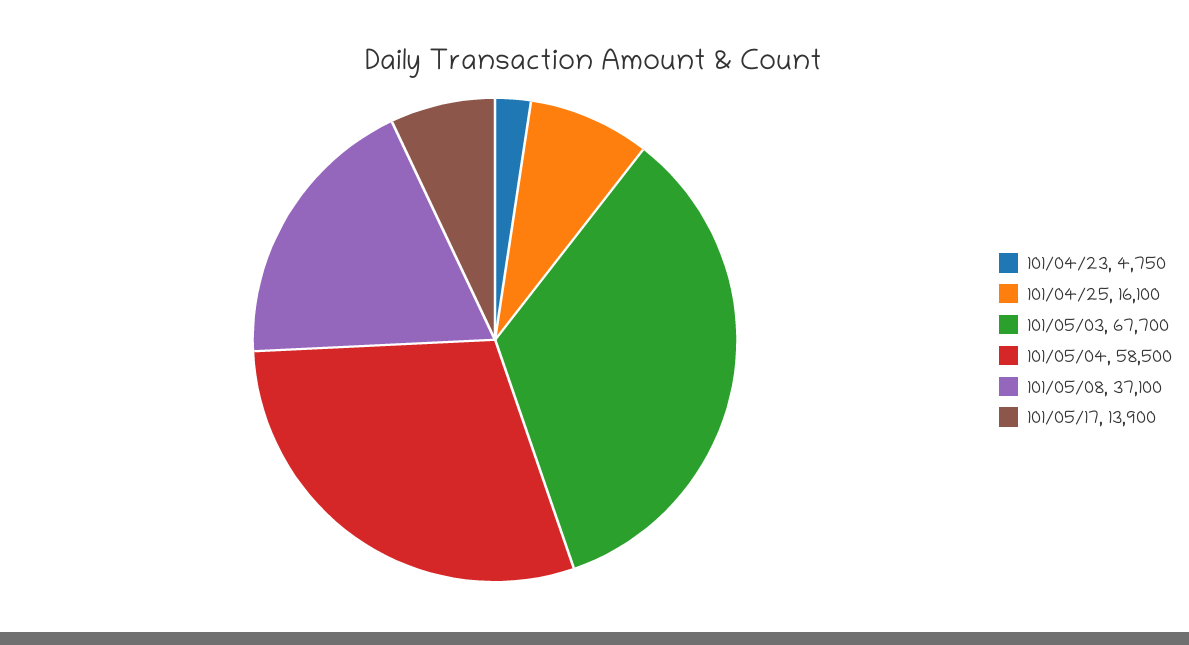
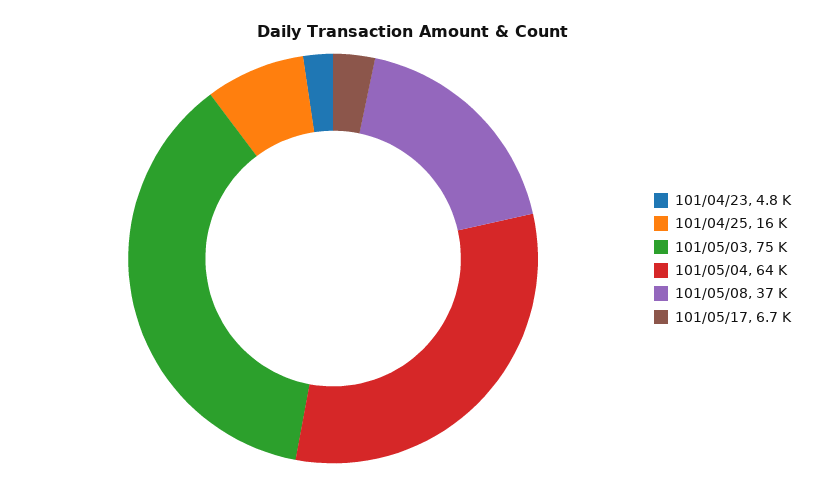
  {
    "101/04/23": 4750,
    "101/04/25": 16100,
-   "101/05/03": 67700,
+   "101/05/03": 75000,
-   "101/05/04": 58500,
+   "101/05/04": 64000,
    "101/05/08": 37100,
-   "101/05/17": 13900
+   "101/05/17": 6700
  }

